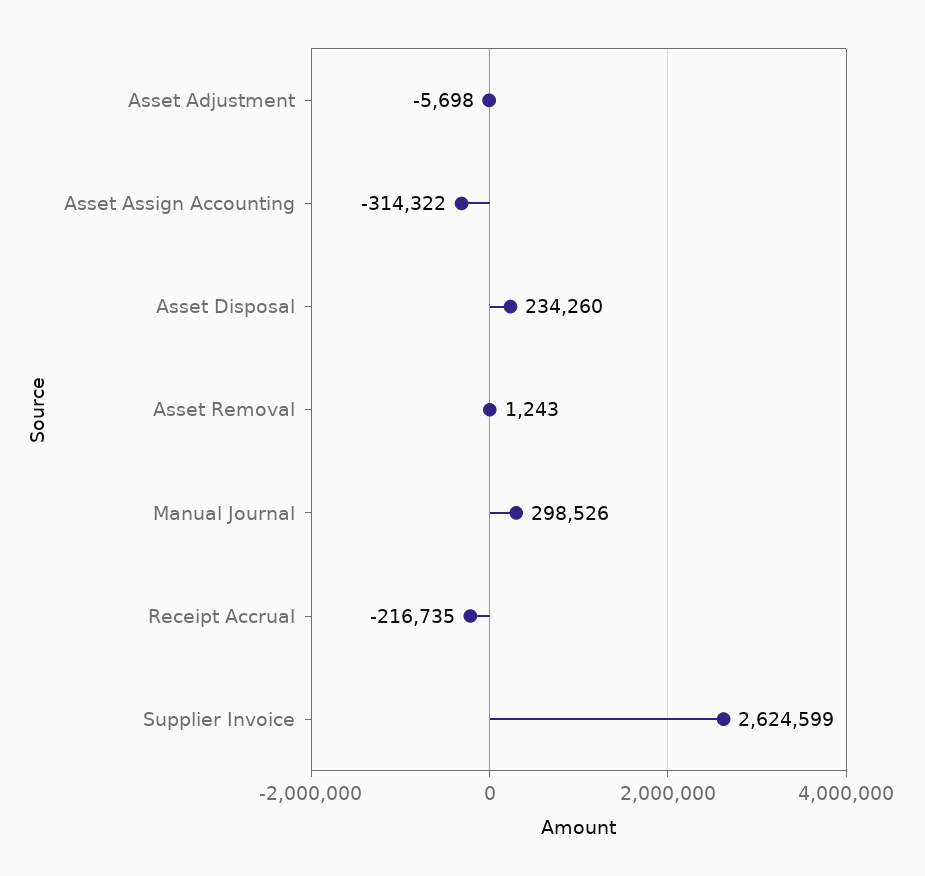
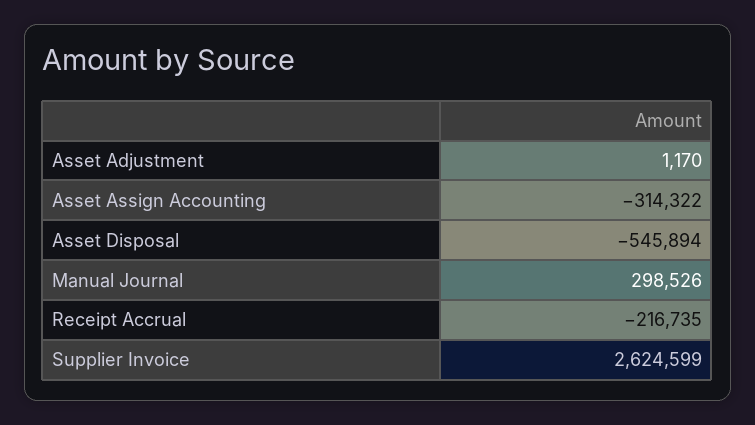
  {
-   "Asset Adjustment": -5698,
+   "Asset Adjustment": 1170,
    "Asset Assign Accounting": -314322,
-   "Asset Disposal": 234260,
+   "Asset Disposal": -545894,
-   "Asset Removal": 1243,
    "Manual Journal": 298526,
    "Receipt Accrual": -216735,
    "Supplier Invoice": 2624599
  }

